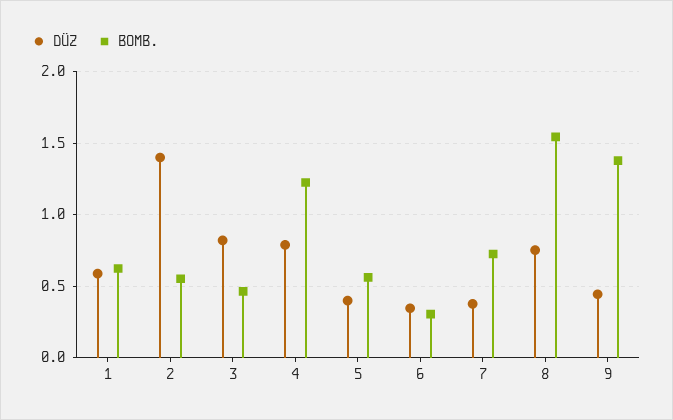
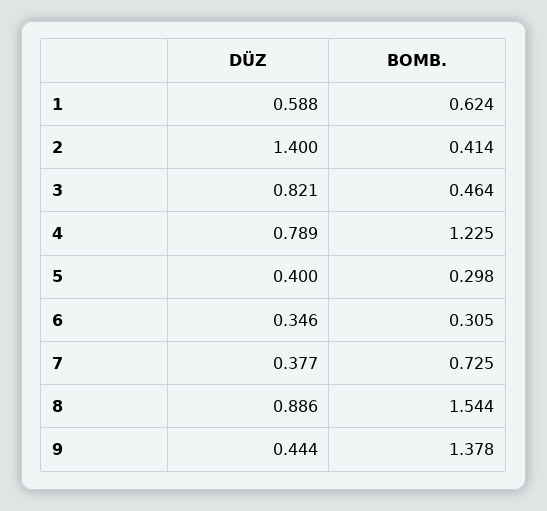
  {
    "DÜZ": {
      "1": 0.588,
      "2": 1.4,
      "3": 0.821,
      "4": 0.789,
      "5": 0.4,
      "6": 0.346,
      "7": 0.377,
-     "8": 0.75,
+     "8": 0.886,
      "9": 0.444
    },
    "BOMB.": {
      "1": 0.624,
-     "2": 0.55,
+     "2": 0.414,
      "3": 0.464,
      "4": 1.225,
-     "5": 0.55,
+     "5": 0.298,
      "6": 0.305,
      "7": 0.725,
      "8": 1.544,
      "9": 1.378
    }
  }

